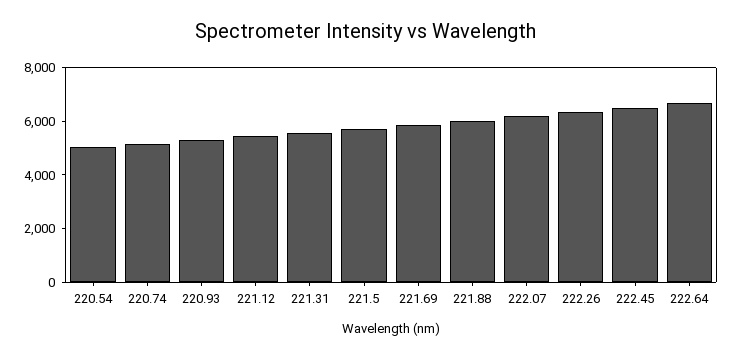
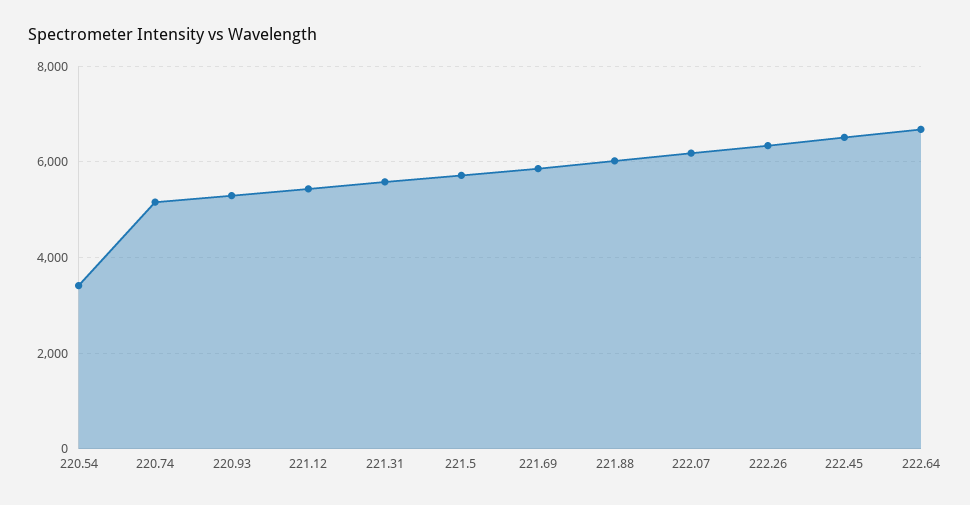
  {
-   "220.54": 5000,
+   "220.54": 3400,
    "220.74": 5200,
    "220.93": 5200,
    "221.12": 5400,
    "221.31": 5600,
    "221.5": 5800,
    "221.69": 5800,
    "221.88": 6000,
    "222.07": 6200,
    "222.26": 6400,
    "222.45": 6600,
    "222.64": 6600
  }

